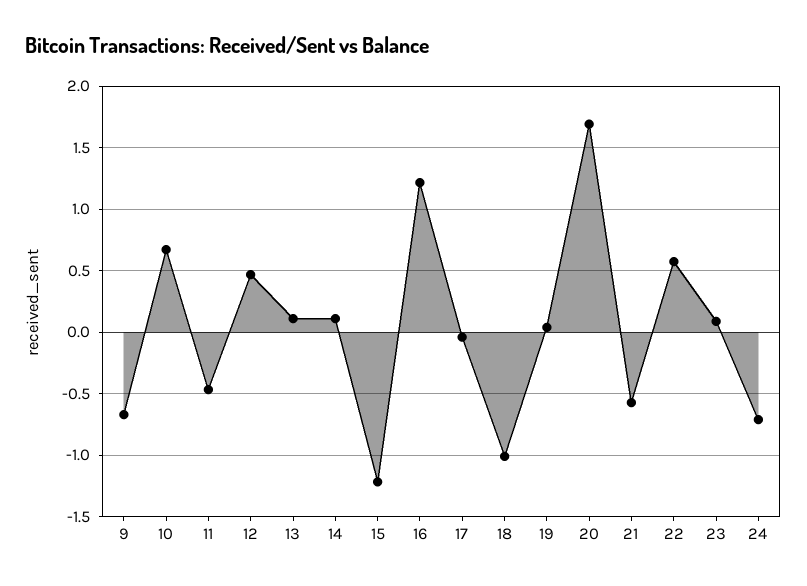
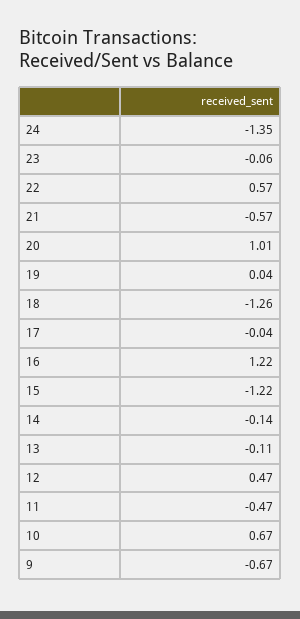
  {
    "9": -0.67,
    "10": 0.67,
    "11": -0.47,
    "12": 0.47,
-   "13": 0.1,
+   "13": -0.11,
-   "14": 0.1,
+   "14": -0.14,
    "15": -1.22,
    "16": 1.22,
    "17": -0.04,
-   "18": -1,
+   "18": -1.26,
    "19": 0.04,
-   "20": 1.7,
+   "20": 1.01,
    "21": -0.57,
    "22": 0.57,
-   "23": 0.1,
+   "23": -0.06,
-   "24": -0.7
+   "24": -1.35
  }

